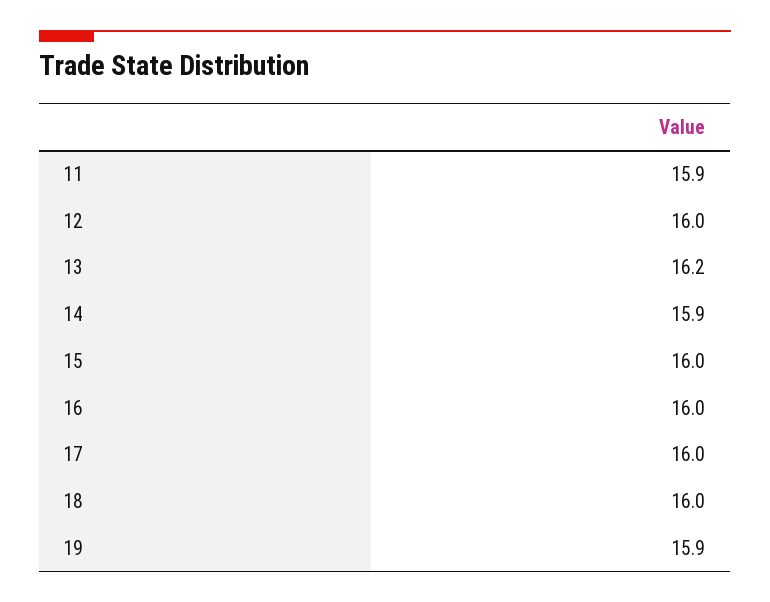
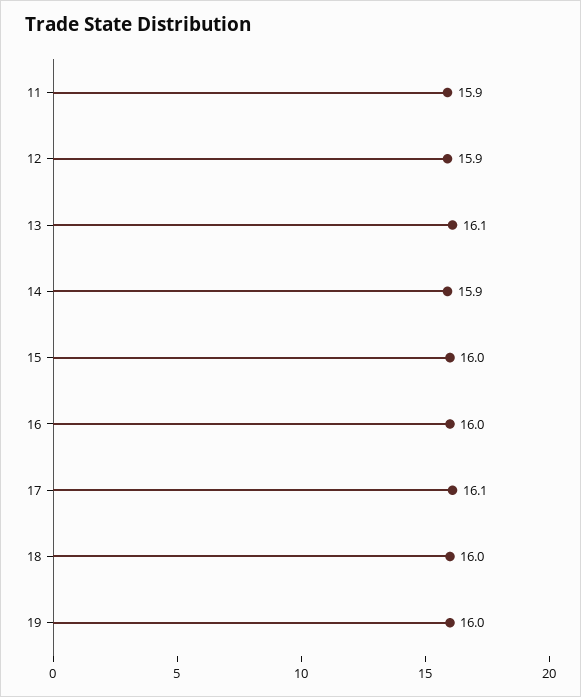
  {
    "11": 15.9,
-   "12": 16,
+   "12": 15.9,
-   "13": 16.2,
+   "13": 16.1,
    "14": 15.9,
    "15": 16,
    "16": 16,
-   "17": 16,
+   "17": 16.1,
    "18": 16,
-   "19": 15.9
+   "19": 16
  }

